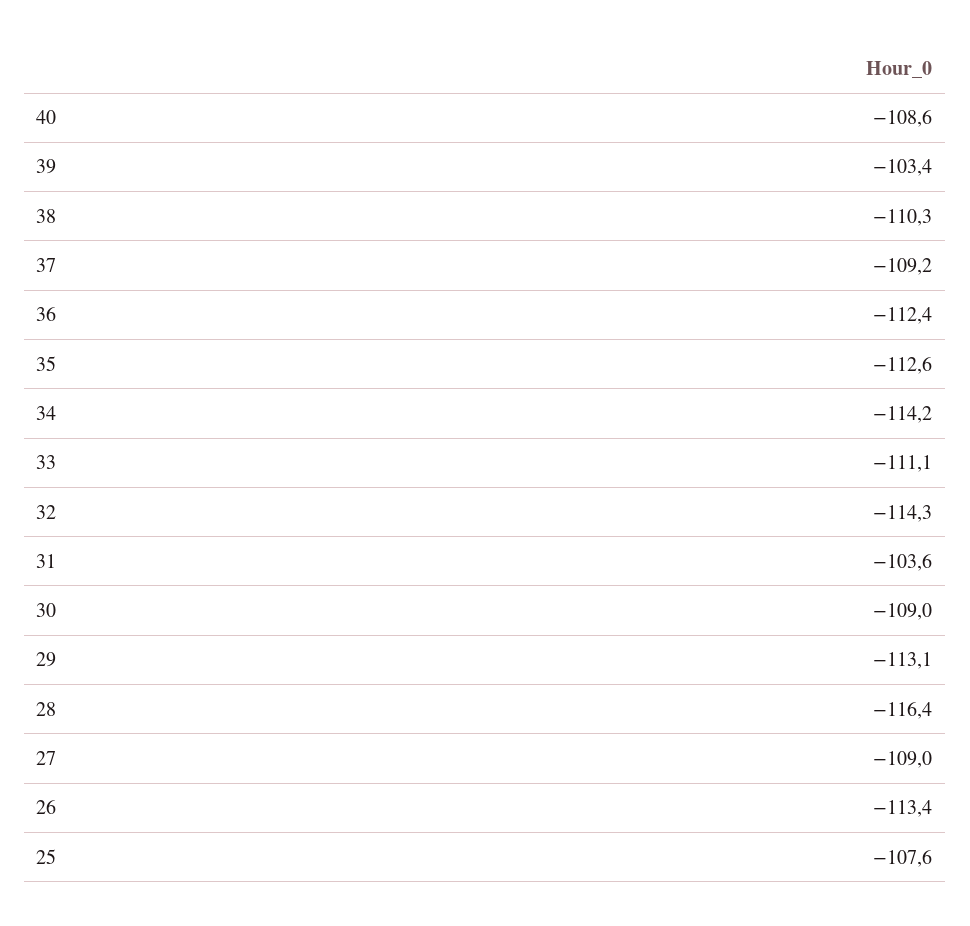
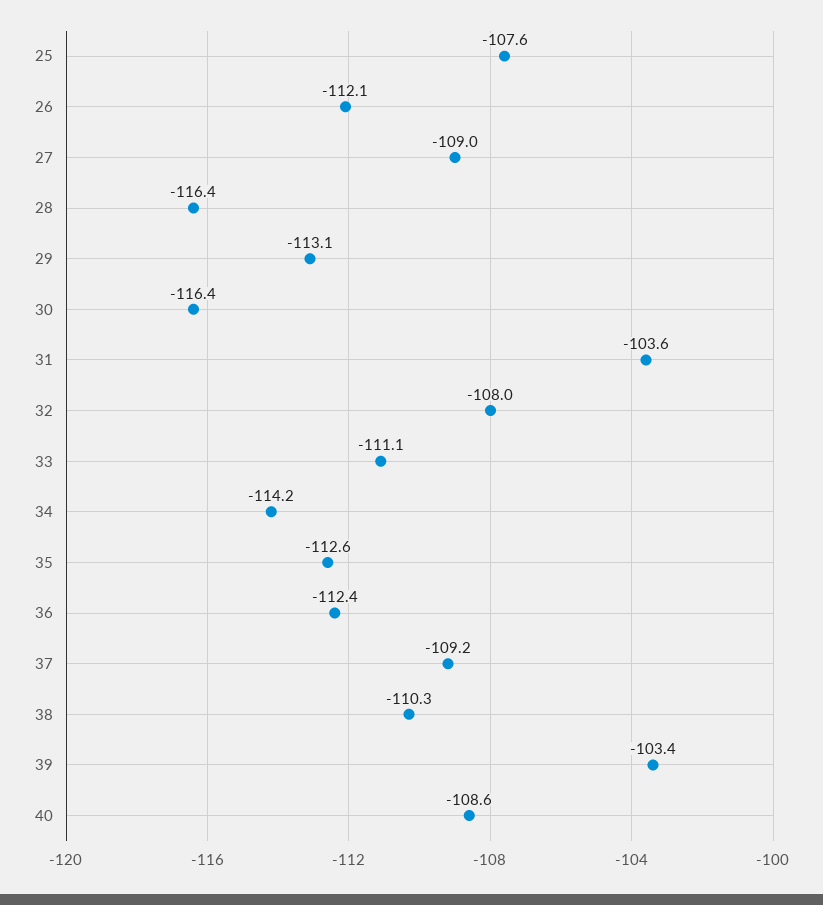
  {
    "40": -108.6,
    "39": -103.4,
    "38": -110.3,
    "37": -109.2,
    "36": -112.4,
    "35": -112.6,
    "34": -114.2,
    "33": -111.1,
-   "32": -114.3,
+   "32": -108,
    "31": -103.6,
-   "30": -109,
+   "30": -116.4,
    "29": -113.1,
    "28": -116.4,
    "27": -109,
-   "26": -113.4,
+   "26": -112.1,
    "25": -107.6
  }

